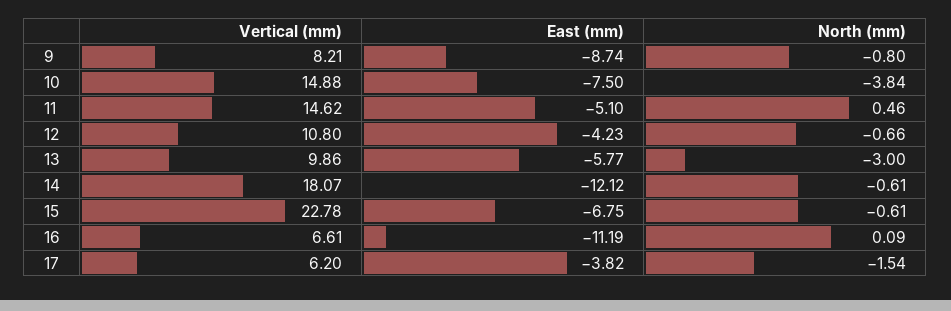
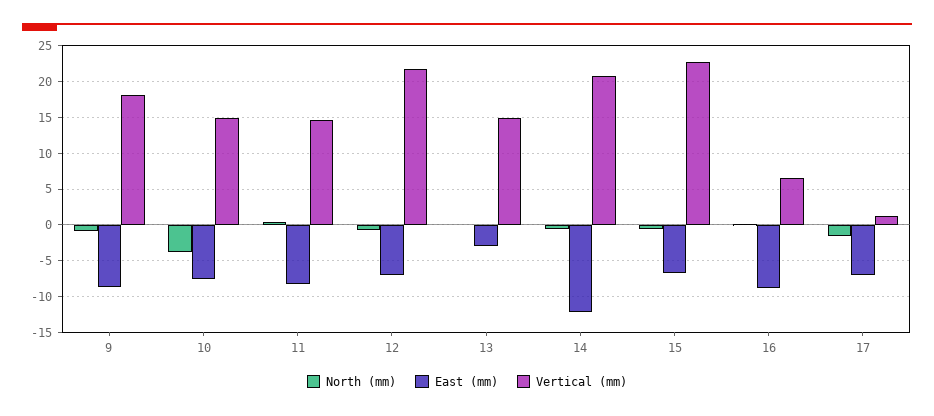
  {
    "Vertical (mm)": {
-     "9": 8.21,
+     "9": 18,
      "10": 14.88,
      "11": 14.62,
-     "12": 10.8,
+     "12": 22,
-     "13": 9.86,
+     "13": 15,
-     "14": 18.07,
+     "14": 21,
      "15": 22.78,
      "16": 6.61,
-     "17": 6.2
+     "17": 1
    },
    "East (mm)": {
      "9": -8.74,
      "10": -7.5,
-     "11": -5.1,
+     "11": -8,
-     "12": -4.23,
+     "12": -7,
-     "13": -5.77,
+     "13": -3,
      "14": -12.12,
      "15": -6.75,
-     "16": -11.19,
+     "16": -9,
-     "17": -3.82
+     "17": -7
    },
    "North (mm)": {
      "9": -0.8,
      "10": -3.84,
      "11": 0.46,
      "12": -0.66,
-     "13": -3,
+     "13": 0,
      "14": -0.61,
      "15": -0.61,
      "16": 0.09,
      "17": -1.54
    }
  }

